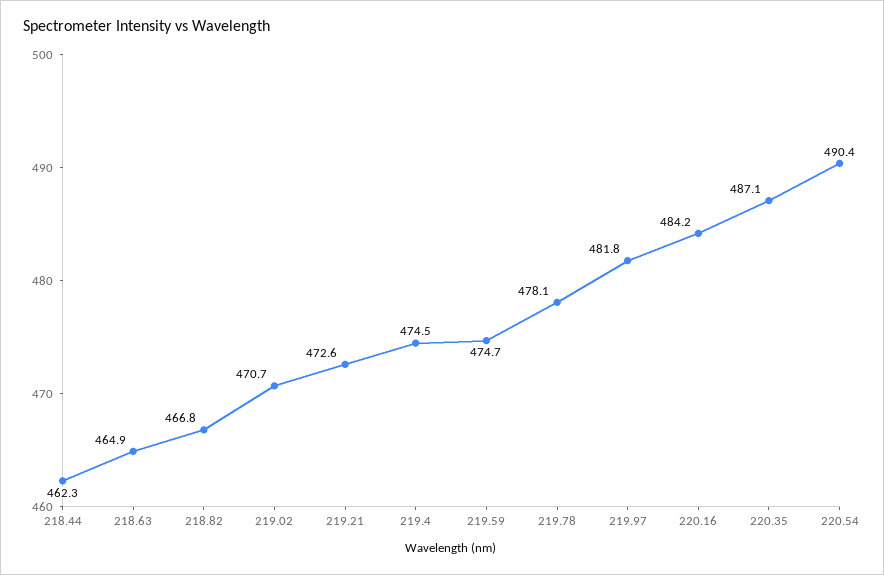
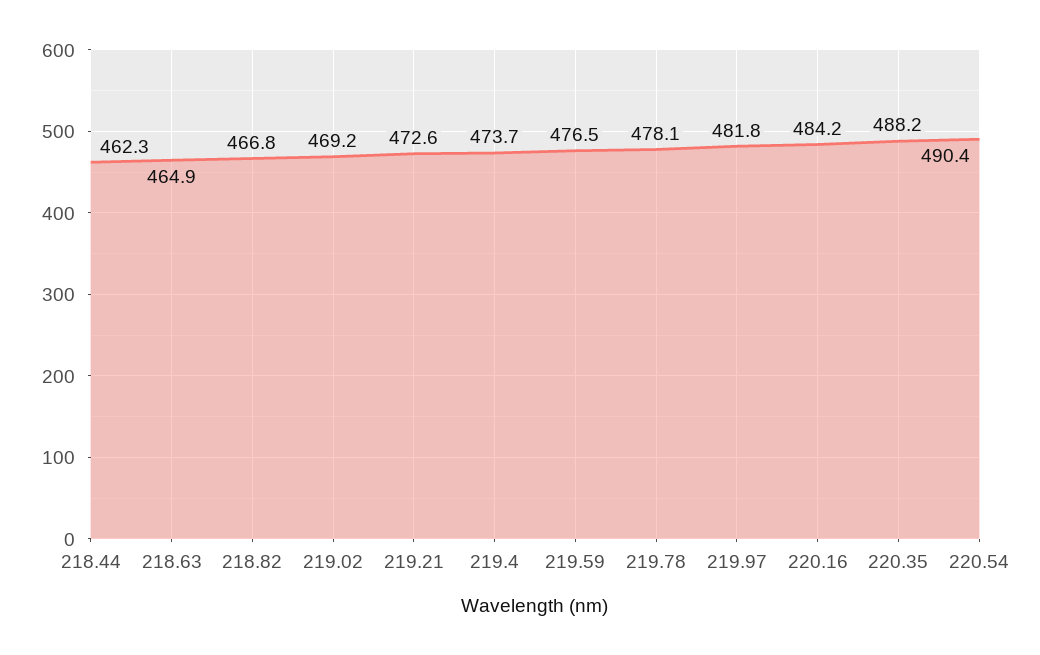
  {
    "218.44": 462.3,
    "218.63": 464.9,
    "218.82": 466.8,
-   "219.02": 470.7,
+   "219.02": 469.2,
    "219.21": 472.6,
-   "219.4": 474.5,
+   "219.4": 473.7,
-   "219.59": 474.7,
+   "219.59": 476.5,
    "219.78": 478.1,
    "219.97": 481.8,
    "220.16": 484.2,
-   "220.35": 487.1,
+   "220.35": 488.2,
    "220.54": 490.4
  }

